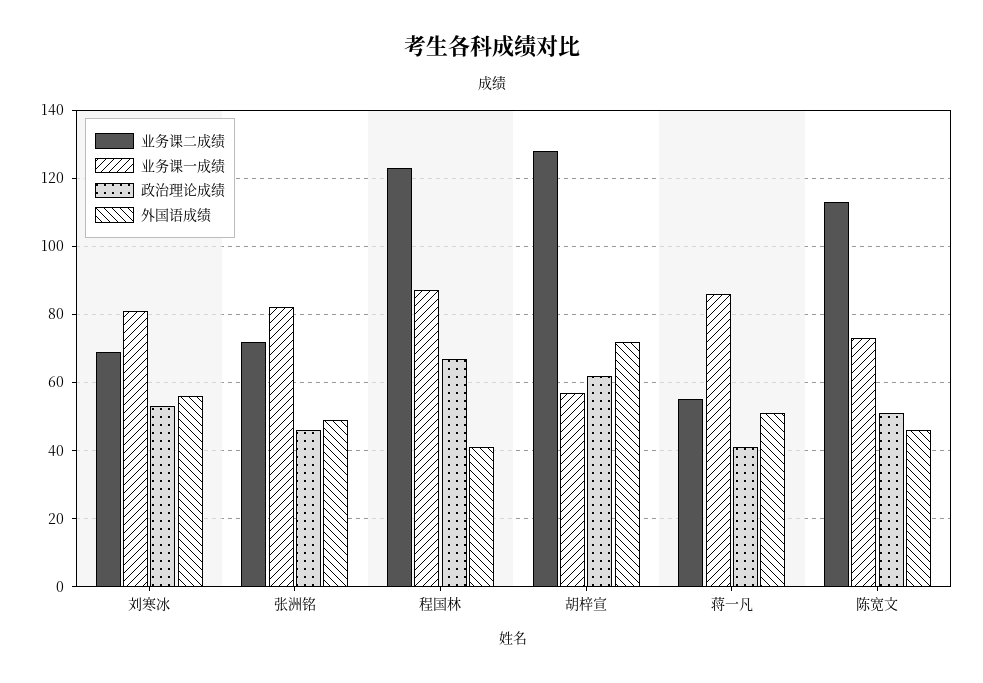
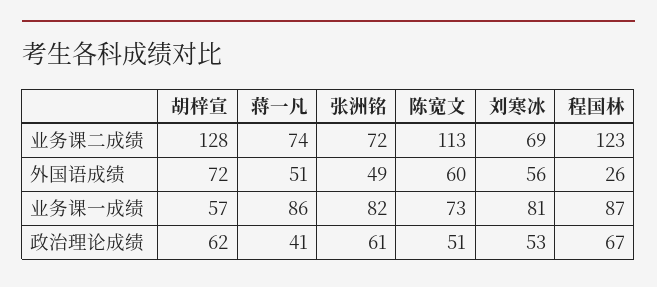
  {
    "业务课二成绩": {
      "刘寒冰": 69,
      "张洲铭": 72,
      "程国林": 123,
      "胡梓宣": 128,
-     "蒋一凡": 55,
+     "蒋一凡": 74,
      "陈宽文": 113
    },
    "业务课一成绩": {
      "刘寒冰": 81,
      "张洲铭": 82,
      "程国林": 87,
      "胡梓宣": 57,
      "蒋一凡": 86,
      "陈宽文": 73
    },
    "政治理论成绩": {
      "刘寒冰": 53,
-     "张洲铭": 45,
+     "张洲铭": 61,
      "程国林": 67,
      "胡梓宣": 62,
      "蒋一凡": 41,
      "陈宽文": 51
    },
    "外国语成绩": {
      "刘寒冰": 56,
      "张洲铭": 49,
-     "程国林": 40,
+     "程国林": 26,
      "胡梓宣": 72,
      "蒋一凡": 51,
-     "陈宽文": 45
+     "陈宽文": 60
    }
  }

